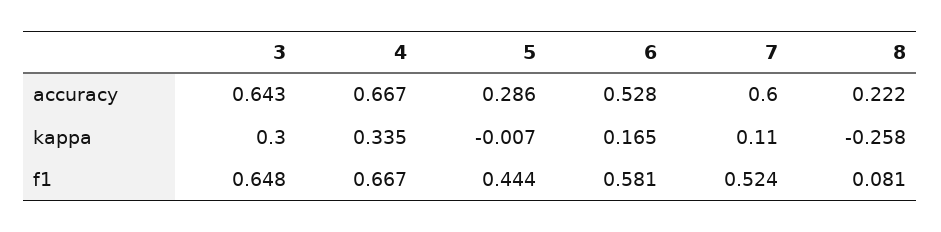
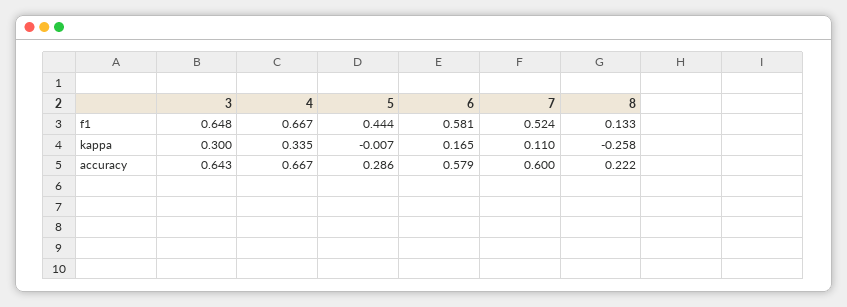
  {
    "3": {
      "accuracy": 0.643,
      "kappa": 0.3,
      "f1": 0.648
    },
    "4": {
      "accuracy": 0.667,
      "kappa": 0.335,
      "f1": 0.667
    },
    "5": {
      "accuracy": 0.286,
      "kappa": -0.007,
      "f1": 0.444
    },
    "6": {
-     "accuracy": 0.528,
+     "accuracy": 0.579,
      "kappa": 0.165,
      "f1": 0.581
    },
    "7": {
      "accuracy": 0.6,
      "kappa": 0.11,
      "f1": 0.524
    },
    "8": {
      "accuracy": 0.222,
      "kappa": -0.258,
-     "f1": 0.081
+     "f1": 0.133
    }
  }

